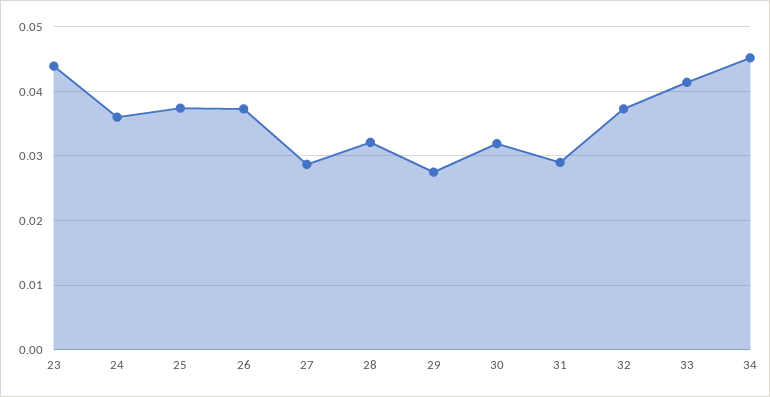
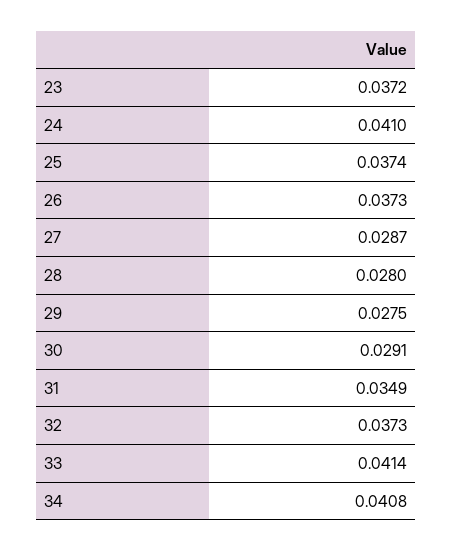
  {
-   "23": 0.044,
+   "23": 0.0372,
-   "24": 0.036,
+   "24": 0.041,
    "25": 0.0374,
    "26": 0.0373,
    "27": 0.0287,
-   "28": 0.032,
+   "28": 0.028,
    "29": 0.0275,
-   "30": 0.032,
+   "30": 0.0291,
-   "31": 0.029,
+   "31": 0.0349,
    "32": 0.0373,
    "33": 0.0414,
-   "34": 0.045
+   "34": 0.0408
  }

